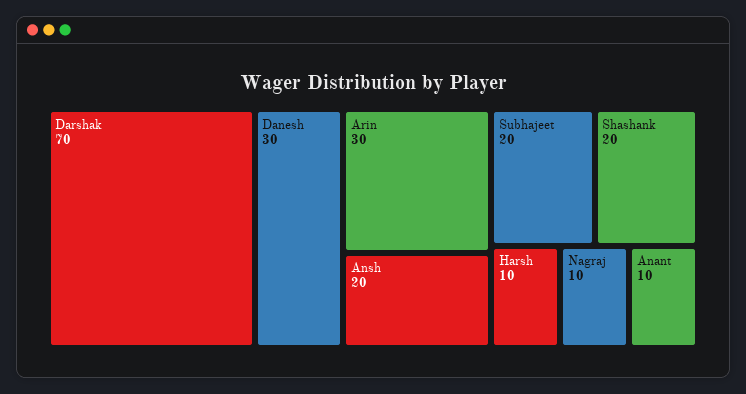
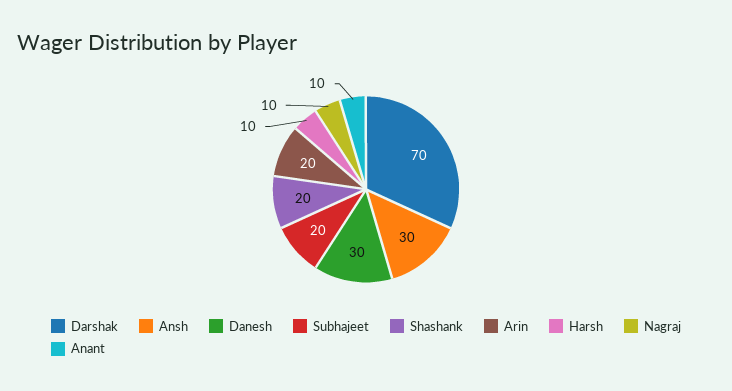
  {
    "Darshak": 70,
    "Danesh": 30,
-   "Arin": 30,
+   "Arin": 20,
-   "Ansh": 20,
+   "Ansh": 30,
    "Subhajeet": 20,
    "Shashank": 20,
    "Harsh": 10,
    "Nagraj": 10,
    "Anant": 10
  }

